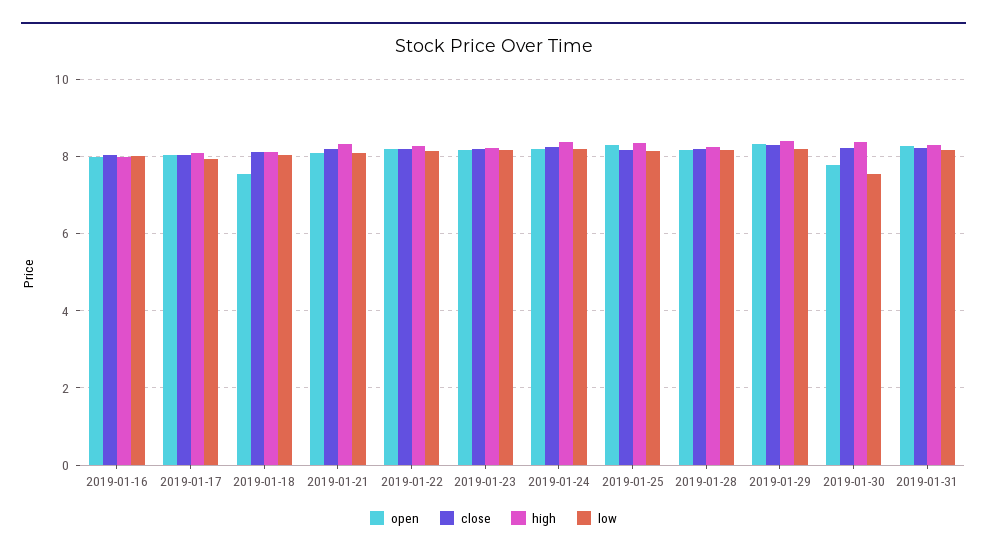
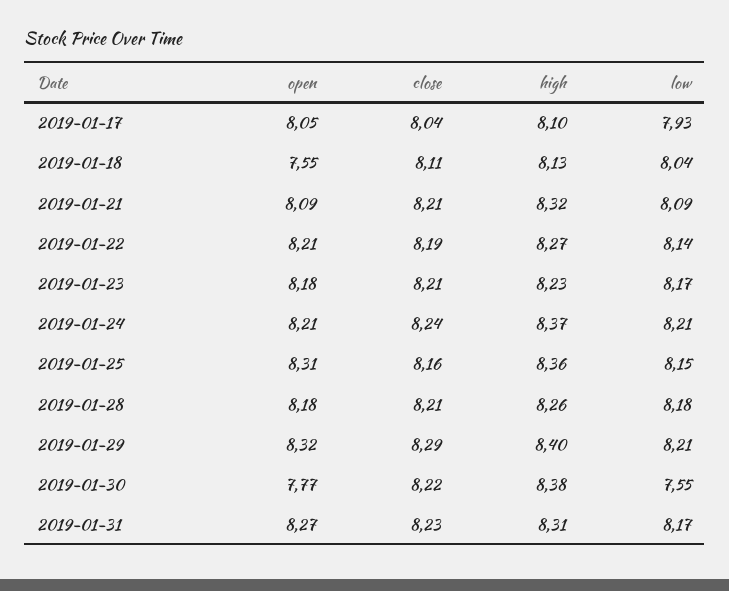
  {
    "open": {
-     "2019-01-16": 8,
      "2019-01-17": 8.05,
      "2019-01-18": 7.55,
      "2019-01-21": 8.09,
      "2019-01-22": 8.21,
      "2019-01-23": 8.18,
      "2019-01-24": 8.21,
      "2019-01-25": 8.31,
      "2019-01-28": 8.18,
      "2019-01-29": 8.32,
      "2019-01-30": 7.77,
      "2019-01-31": 8.27
    },
    "close": {
-     "2019-01-16": 8,
      "2019-01-17": 8.04,
      "2019-01-18": 8.11,
      "2019-01-21": 8.21,
      "2019-01-22": 8.19,
      "2019-01-23": 8.21,
      "2019-01-24": 8.24,
      "2019-01-25": 8.16,
      "2019-01-28": 8.21,
      "2019-01-29": 8.29,
      "2019-01-30": 8.22,
      "2019-01-31": 8.23
    },
    "high": {
-     "2019-01-16": 8,
      "2019-01-17": 8.1,
      "2019-01-18": 8.13,
      "2019-01-21": 8.32,
      "2019-01-22": 8.27,
      "2019-01-23": 8.23,
      "2019-01-24": 8.37,
      "2019-01-25": 8.36,
      "2019-01-28": 8.26,
      "2019-01-29": 8.4,
      "2019-01-30": 8.38,
      "2019-01-31": 8.31
    },
    "low": {
-     "2019-01-16": 8,
      "2019-01-17": 7.93,
      "2019-01-18": 8.04,
      "2019-01-21": 8.09,
      "2019-01-22": 8.14,
      "2019-01-23": 8.17,
      "2019-01-24": 8.21,
      "2019-01-25": 8.15,
      "2019-01-28": 8.18,
      "2019-01-29": 8.21,
      "2019-01-30": 7.55,
      "2019-01-31": 8.17
    }
  }

